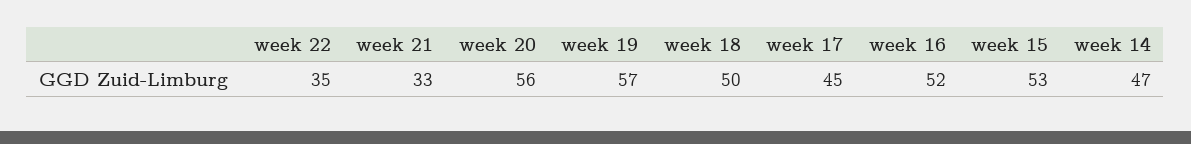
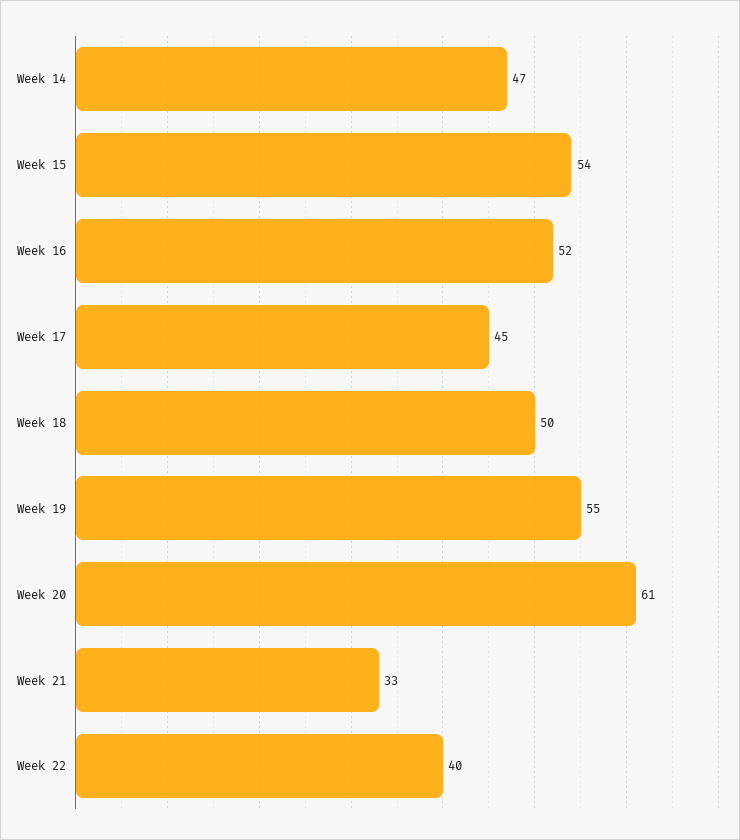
  {
-   "week 22": 35,
+   "week 22": 40,
    "week 21": 33,
-   "week 20": 56,
+   "week 20": 61,
-   "week 19": 57,
+   "week 19": 55,
    "week 18": 50,
    "week 17": 45,
    "week 16": 52,
-   "week 15": 53,
+   "week 15": 54,
    "week 14": 47
  }

